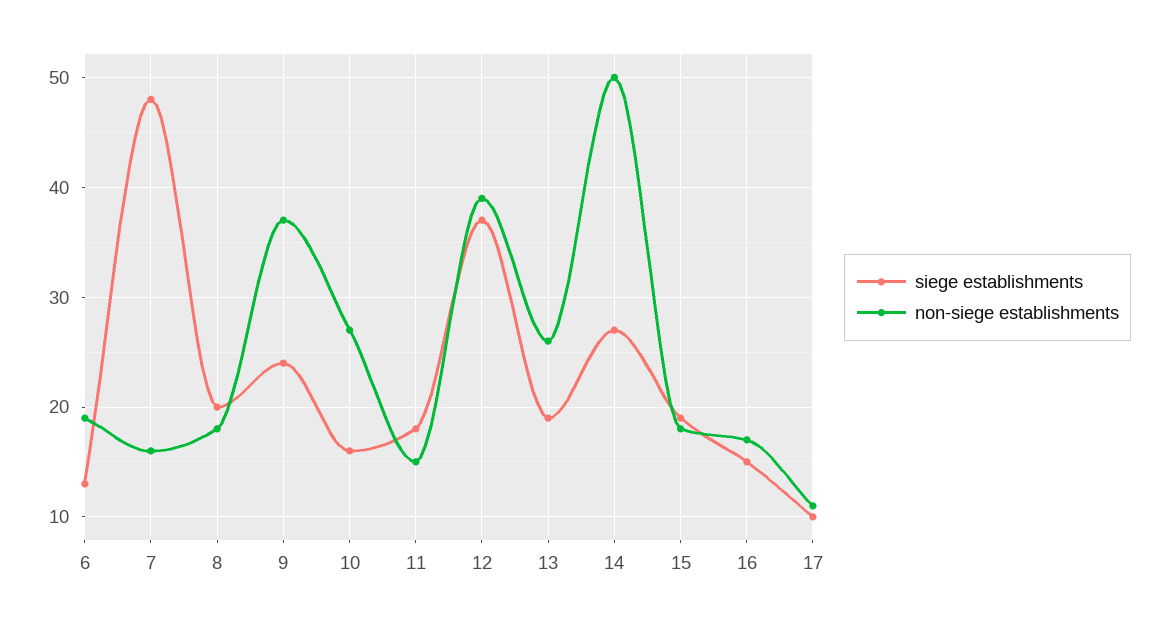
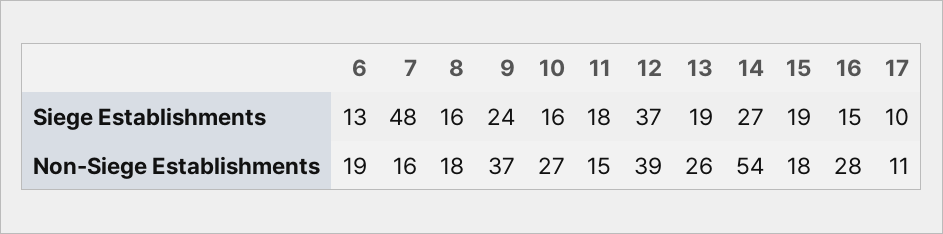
  {
    "siege establishments": {
      "6": 13,
      "7": 48,
-     "8": 20,
+     "8": 16,
      "9": 24,
      "10": 16,
      "11": 18,
      "12": 37,
      "13": 19,
      "14": 27,
      "15": 19,
      "16": 15,
      "17": 10
    },
    "non-siege establishments": {
      "6": 19,
      "7": 16,
      "8": 18,
      "9": 37,
      "10": 27,
      "11": 15,
      "12": 39,
      "13": 26,
-     "14": 50,
+     "14": 54,
      "15": 18,
-     "16": 17,
+     "16": 28,
      "17": 11
    }
  }

